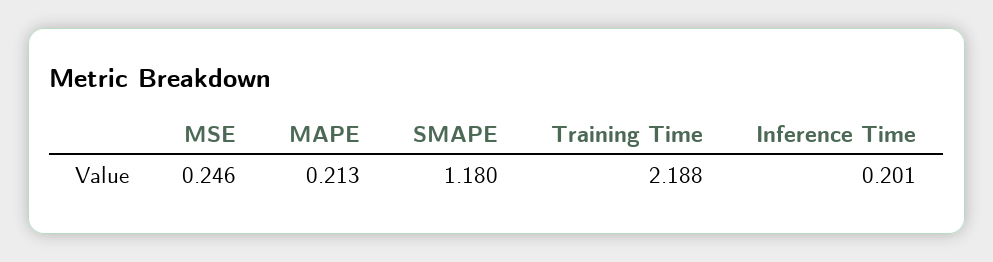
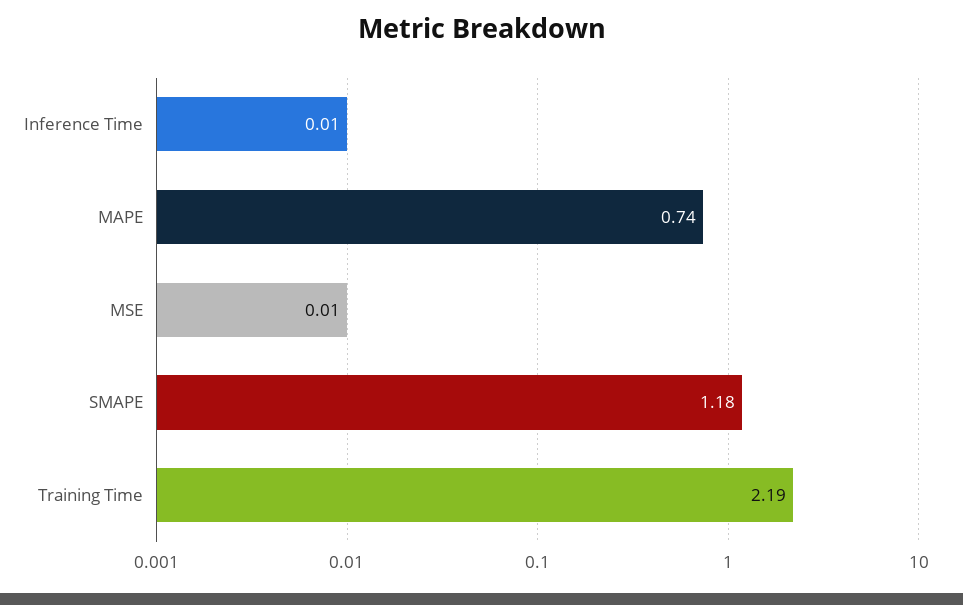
  {
-   "MSE": 0.246,
+   "MSE": 0.01,
-   "MAPE": 0.213,
+   "MAPE": 0.74,
    "SMAPE": 1.18,
    "Training Time": 2.188,
-   "Inference Time": 0.201
+   "Inference Time": 0.01
  }

